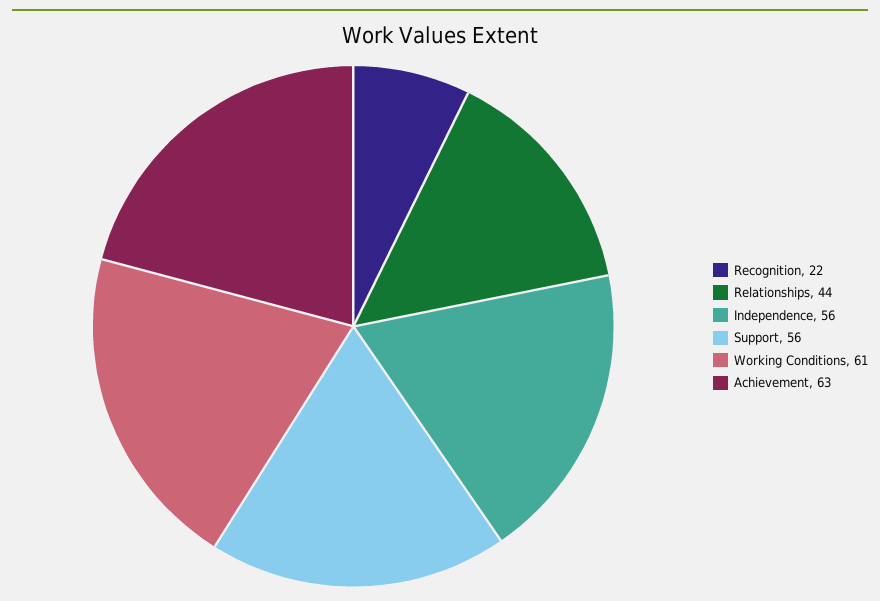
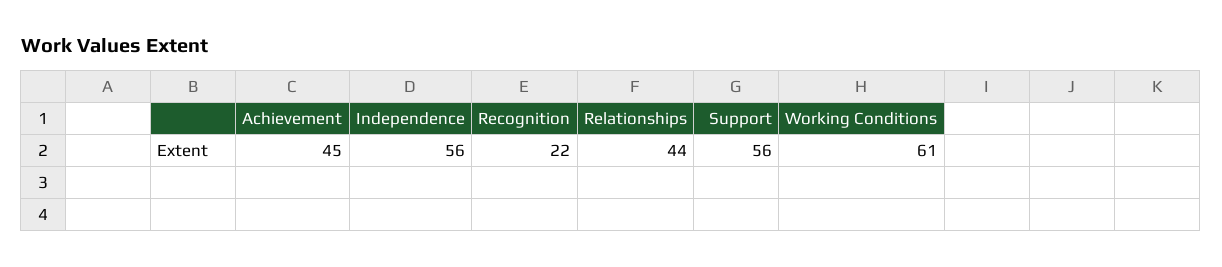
  {
    "Recognition": 22,
    "Relationships": 44,
    "Independence": 56,
    "Support": 56,
    "Working Conditions": 61,
-   "Achievement": 63
+   "Achievement": 45
  }

